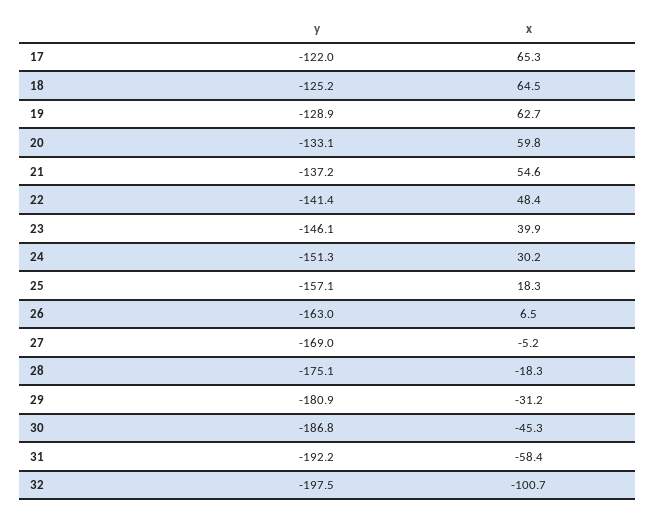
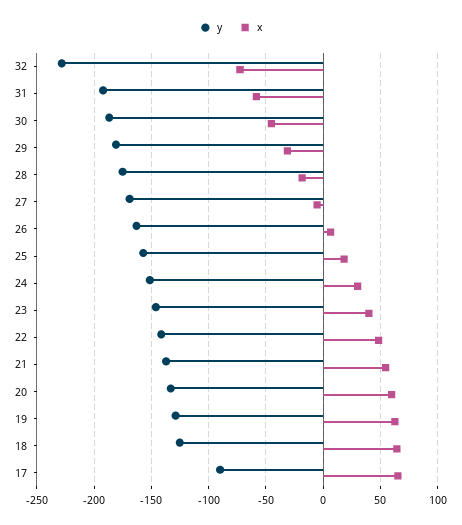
  {
    "y": {
-     "17": -122,
+     "17": -90,
      "18": -125.2,
      "19": -128.9,
      "20": -133.1,
      "21": -137.2,
      "22": -141.4,
      "23": -146.1,
      "24": -151.3,
      "25": -157.1,
      "26": -163,
      "27": -169,
      "28": -175.1,
      "29": -180.9,
      "30": -186.8,
      "31": -192.2,
-     "32": -197.5
+     "32": -230
    },
    "x": {
      "17": 65.3,
      "18": 64.5,
      "19": 62.7,
      "20": 59.8,
      "21": 54.6,
      "22": 48.4,
      "23": 39.9,
      "24": 30.2,
      "25": 18.3,
      "26": 6.5,
      "27": -5.2,
      "28": -18.3,
      "29": -31.2,
      "30": -45.3,
      "31": -58.4,
-     "32": -100.7
+     "32": -70
    }
  }

